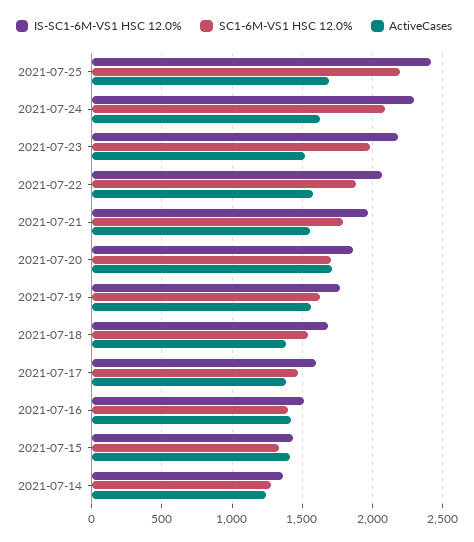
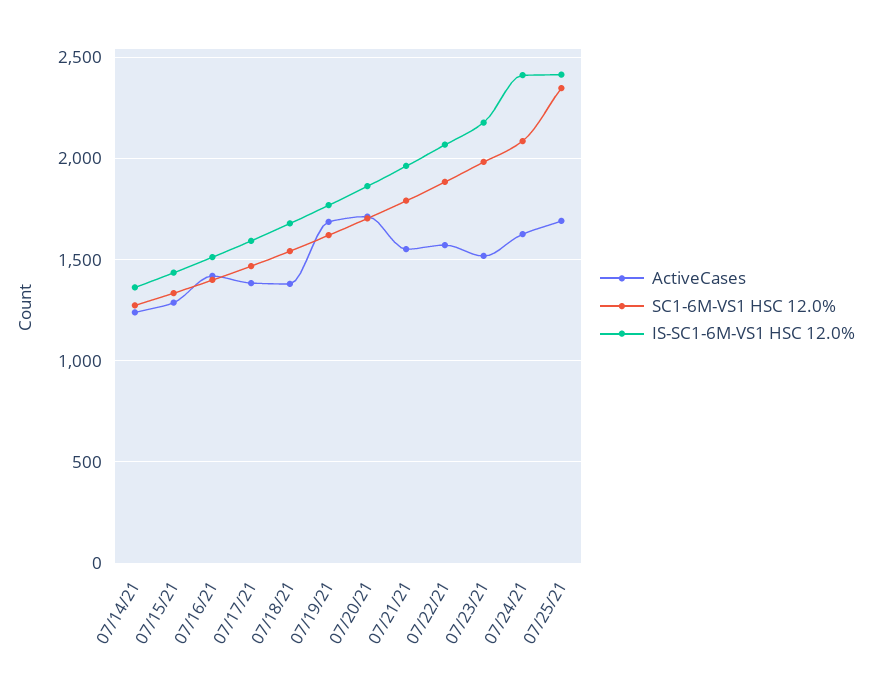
  {
    "IS-SC1-6M-VS1 HSC 12.0%": {
      "2021-07-25": 2400,
-     "2021-07-24": 2300,
+     "2021-07-24": 2400,
      "2021-07-23": 2200,
      "2021-07-22": 2050,
      "2021-07-21": 1950,
      "2021-07-20": 1850,
      "2021-07-19": 1750,
      "2021-07-18": 1700,
      "2021-07-17": 1600,
      "2021-07-16": 1500,
      "2021-07-15": 1450,
      "2021-07-14": 1350
    },
    "SC1-6M-VS1 HSC 12.0%": {
-     "2021-07-25": 2200,
+     "2021-07-25": 2350,
      "2021-07-24": 2100,
      "2021-07-23": 2000,
      "2021-07-22": 1900,
      "2021-07-21": 1800,
      "2021-07-20": 1700,
      "2021-07-19": 1600,
      "2021-07-18": 1550,
      "2021-07-17": 1450,
      "2021-07-16": 1400,
      "2021-07-15": 1350,
      "2021-07-14": 1250
    },
    "ActiveCases": {
      "2021-07-25": 1700,
      "2021-07-24": 1650,
      "2021-07-23": 1500,
      "2021-07-22": 1550,
      "2021-07-21": 1550,
      "2021-07-20": 1700,
-     "2021-07-19": 1550,
+     "2021-07-19": 1700,
      "2021-07-18": 1400,
      "2021-07-17": 1400,
      "2021-07-16": 1400,
-     "2021-07-15": 1400,
+     "2021-07-15": 1300,
      "2021-07-14": 1250
    }
  }

